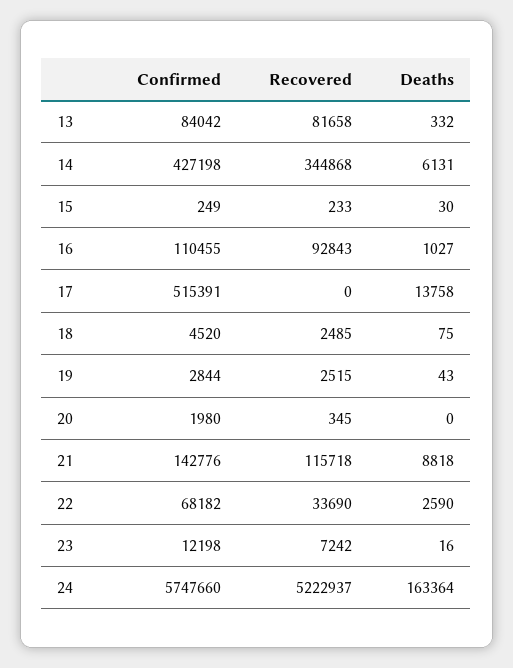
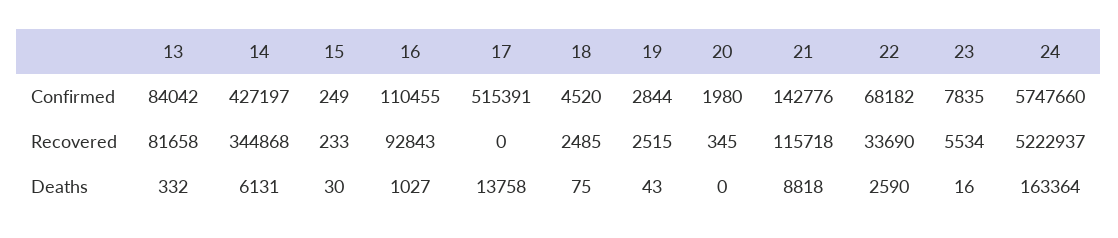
  {
    "Confirmed": {
      "13": 84042,
-     "14": 427198,
+     "14": 427197,
      "15": 249,
      "16": 110455,
      "17": 515391,
      "18": 4520,
      "19": 2844,
      "20": 1980,
      "21": 142776,
      "22": 68182,
-     "23": 12198,
+     "23": 7835,
      "24": 5747660
    },
    "Recovered": {
      "13": 81658,
      "14": 344868,
      "15": 233,
      "16": 92843,
      "17": 0,
      "18": 2485,
      "19": 2515,
      "20": 345,
      "21": 115718,
      "22": 33690,
-     "23": 7242,
+     "23": 5534,
      "24": 5222937
    },
    "Deaths": {
      "13": 332,
      "14": 6131,
      "15": 30,
      "16": 1027,
      "17": 13758,
      "18": 75,
      "19": 43,
      "20": 0,
      "21": 8818,
      "22": 2590,
      "23": 16,
      "24": 163364
    }
  }

